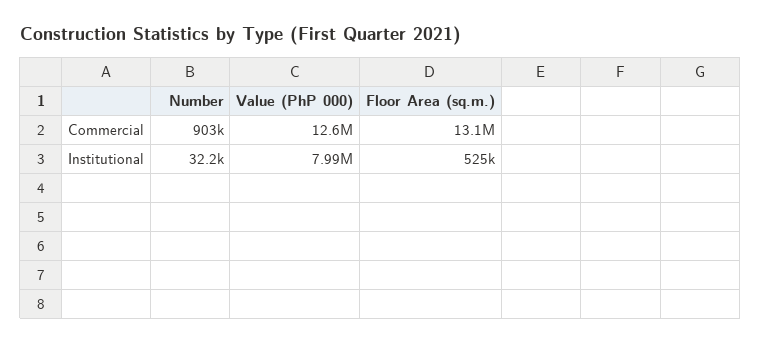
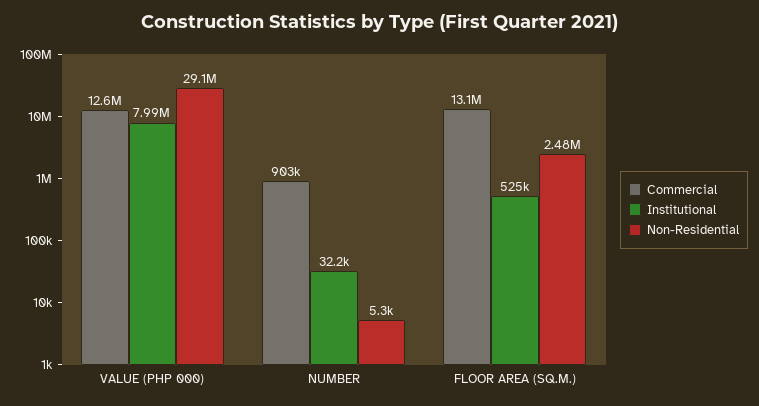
  {
    "Commercial": {
      "Number": 903000,
      "Value (PhP 000)": 12600000,
      "Floor Area (sq.m.)": 13100000
    },
    "Institutional": {
      "Number": 32200,
      "Value (PhP 000)": 7990000,
      "Floor Area (sq.m.)": 525000
-   }
+   },
+   "Non-Residential": {
+     "Value (PhP 000)": 29100000,
+     "Number": 5300,
+     "Floor Area (sq.m.)": 2480000
+   }
  }

